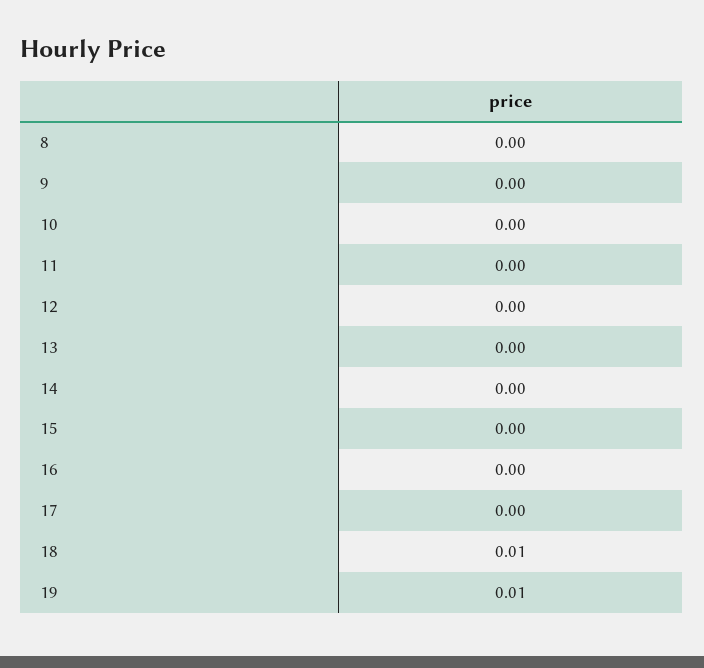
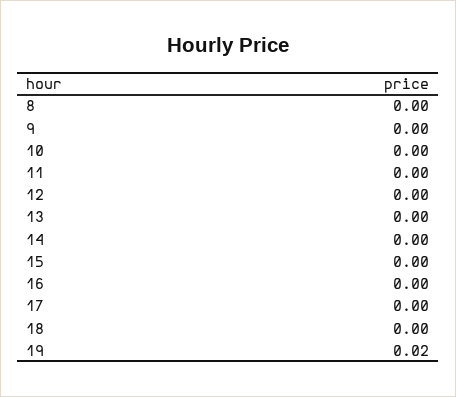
  {
    "8": 0,
    "9": 0,
    "10": 0,
    "11": 0,
    "12": 0,
    "13": 0,
    "14": 0,
    "15": 0,
    "16": 0,
    "17": 0,
-   "18": 0.01,
+   "18": 0,
-   "19": 0.01
+   "19": 0.02
  }

